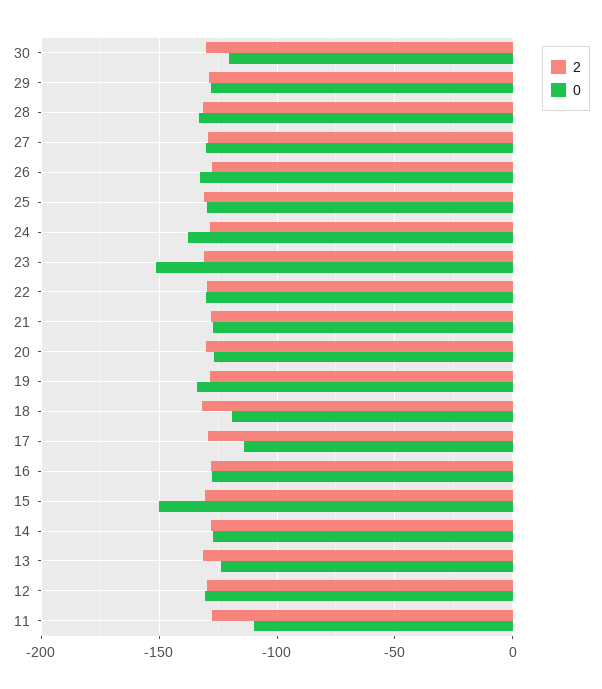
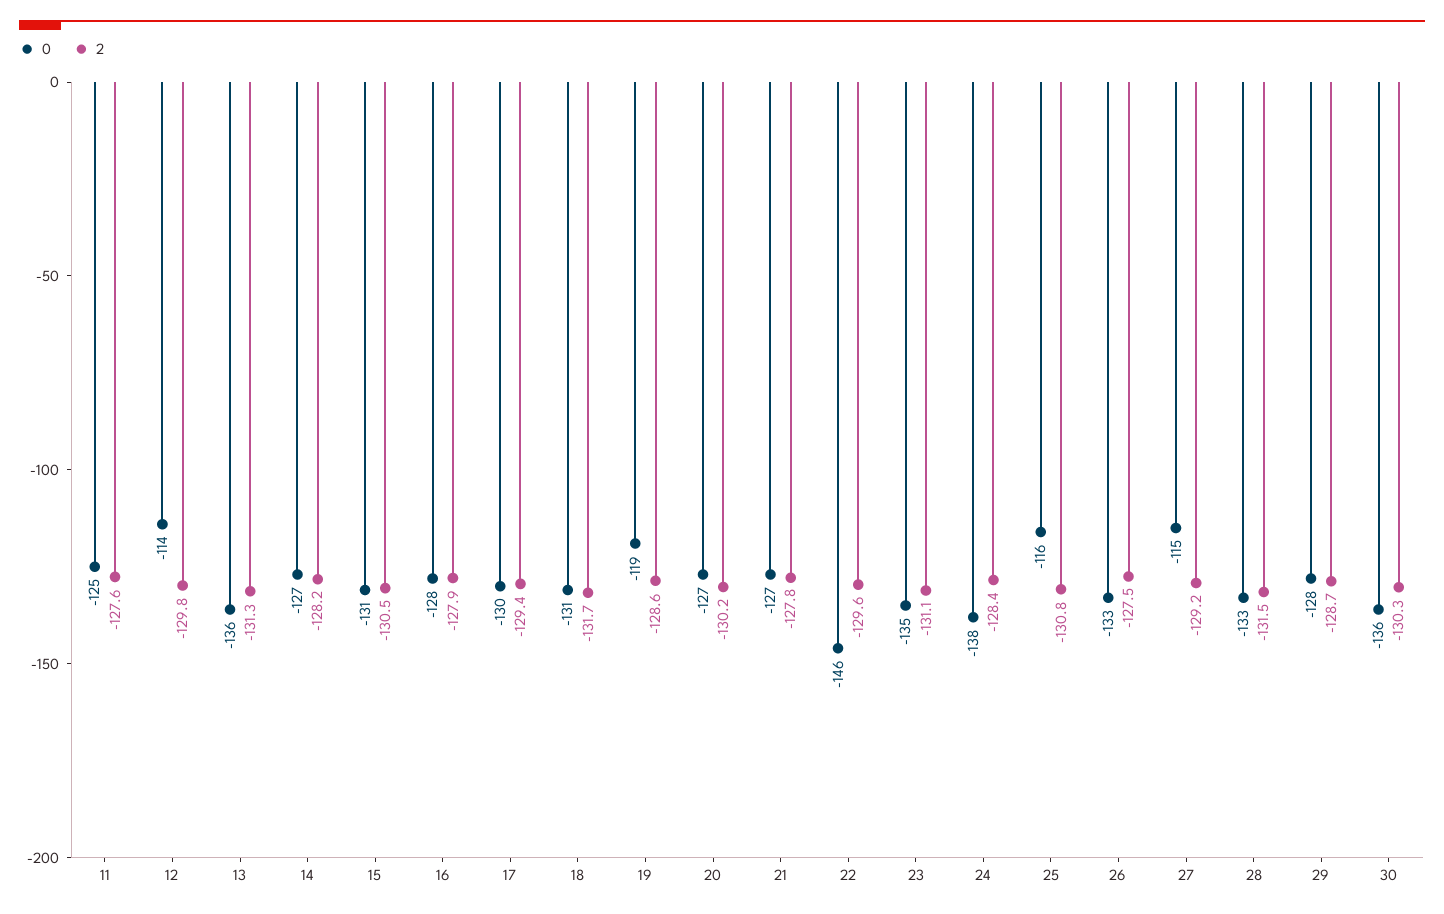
  {
    "2": {
      "30": -130.3,
      "29": -128.7,
      "28": -131.5,
      "27": -129.2,
      "26": -127.5,
      "25": -130.8,
      "24": -128.4,
      "23": -131.1,
      "22": -129.6,
      "21": -127.8,
      "20": -130.2,
      "19": -128.6,
      "18": -131.7,
      "17": -129.4,
      "16": -127.9,
      "15": -130.5,
      "14": -128.2,
      "13": -131.3,
      "12": -129.8,
      "11": -127.6
    },
    "0": {
-     "30": -120,
+     "30": -136,
      "29": -128,
      "28": -133,
-     "27": -130,
+     "27": -115,
      "26": -133,
-     "25": -130,
+     "25": -116,
      "24": -138,
-     "23": -150,
+     "23": -135,
-     "22": -130,
+     "22": -146,
      "21": -127,
      "20": -127,
-     "19": -135,
+     "19": -119,
-     "18": -120,
+     "18": -131,
-     "17": -115,
+     "17": -130,
      "16": -128,
-     "15": -150,
+     "15": -131,
      "14": -127,
-     "13": -125,
+     "13": -136,
-     "12": -130,
+     "12": -114,
-     "11": -110
+     "11": -125
    }
  }

